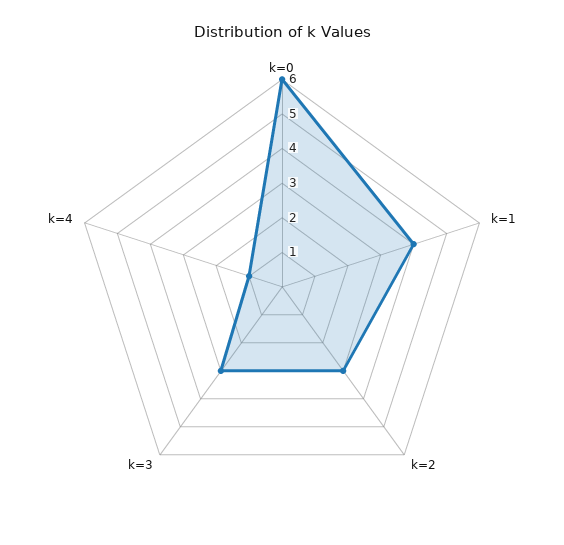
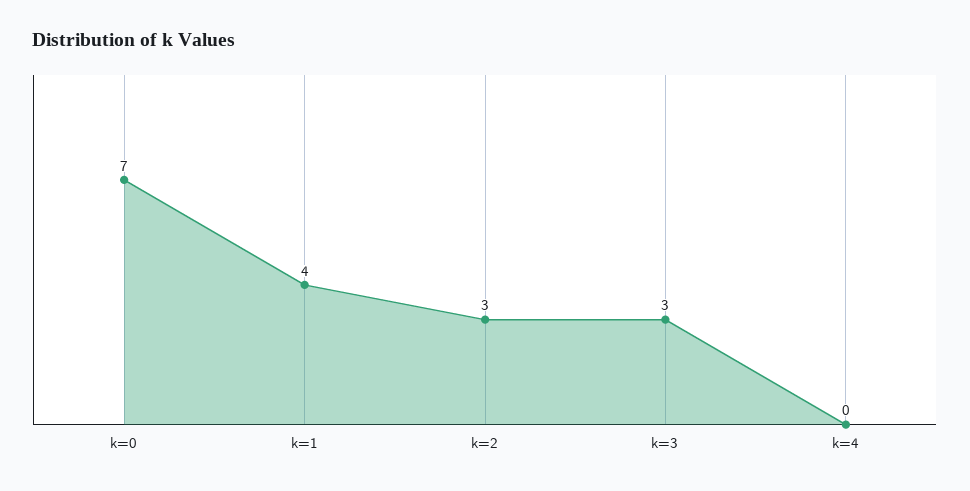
  {
-   "k=0": 6,
+   "k=0": 7,
    "k=1": 4,
    "k=2": 3,
    "k=3": 3,
-   "k=4": 1
+   "k=4": 0
  }

